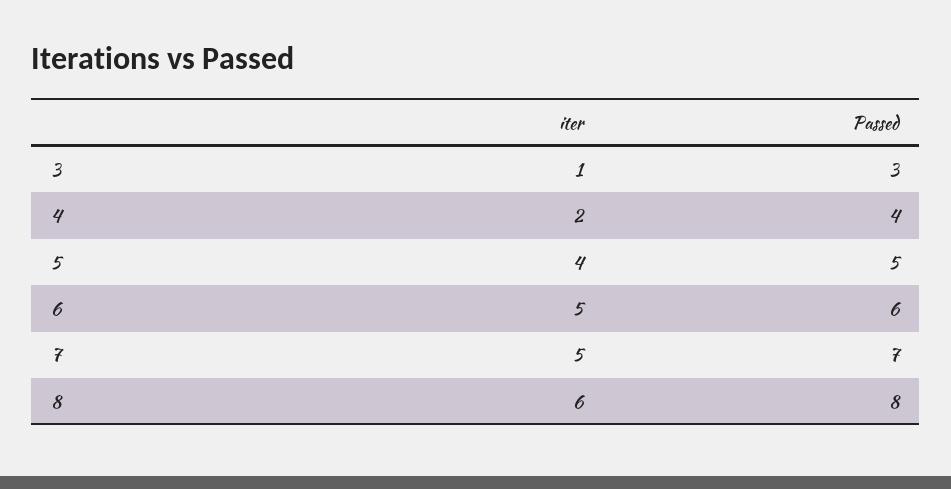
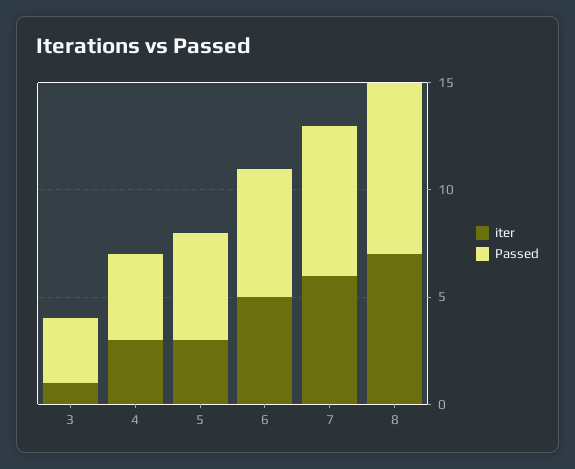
  {
    "iter": {
      "3": 1,
-     "4": 2,
+     "4": 3,
-     "5": 4,
+     "5": 3,
      "6": 5,
-     "7": 5,
+     "7": 6,
-     "8": 6
+     "8": 7
    },
    "Passed": {
      "3": 3,
      "4": 4,
      "5": 5,
      "6": 6,
      "7": 7,
      "8": 8
    }
  }

